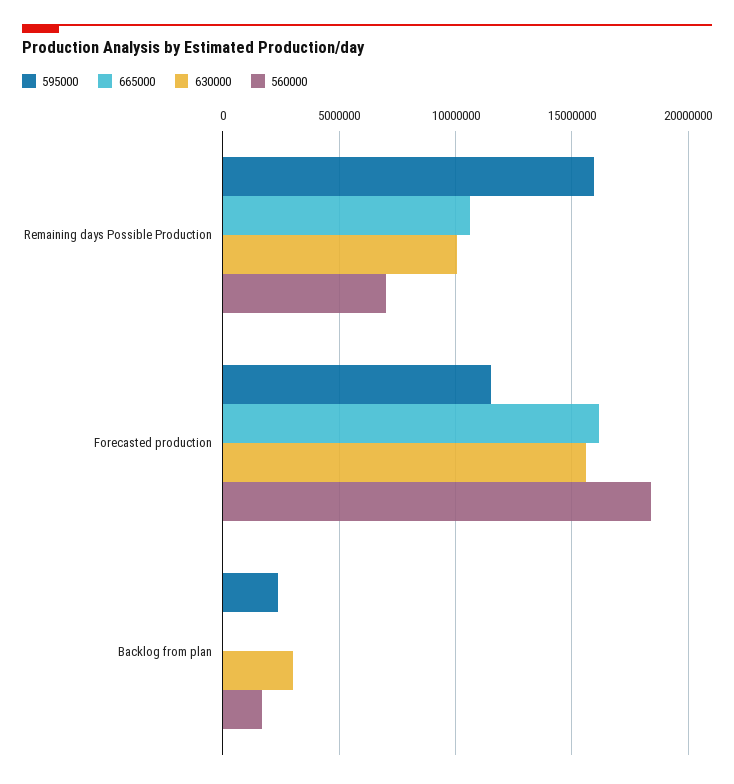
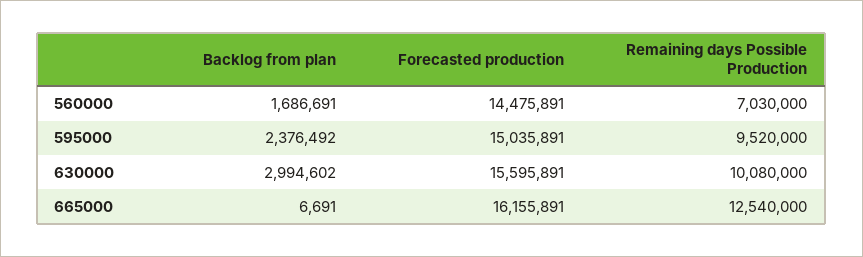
  {
    "595000": {
-     "Remaining days Possible Production": 16000000,
+     "Remaining days Possible Production": 9520000,
-     "Forecasted production": 11500000,
+     "Forecasted production": 15035891,
      "Backlog from plan": 2376492
    },
    "665000": {
-     "Remaining days Possible Production": 10500000,
+     "Remaining days Possible Production": 12540000,
      "Forecasted production": 16155891,
      "Backlog from plan": 6691
    },
    "630000": {
      "Remaining days Possible Production": 10080000,
      "Forecasted production": 15595891,
      "Backlog from plan": 2994602
    },
    "560000": {
      "Remaining days Possible Production": 7030000,
-     "Forecasted production": 18500000,
+     "Forecasted production": 14475891,
      "Backlog from plan": 1686691
    }
  }

